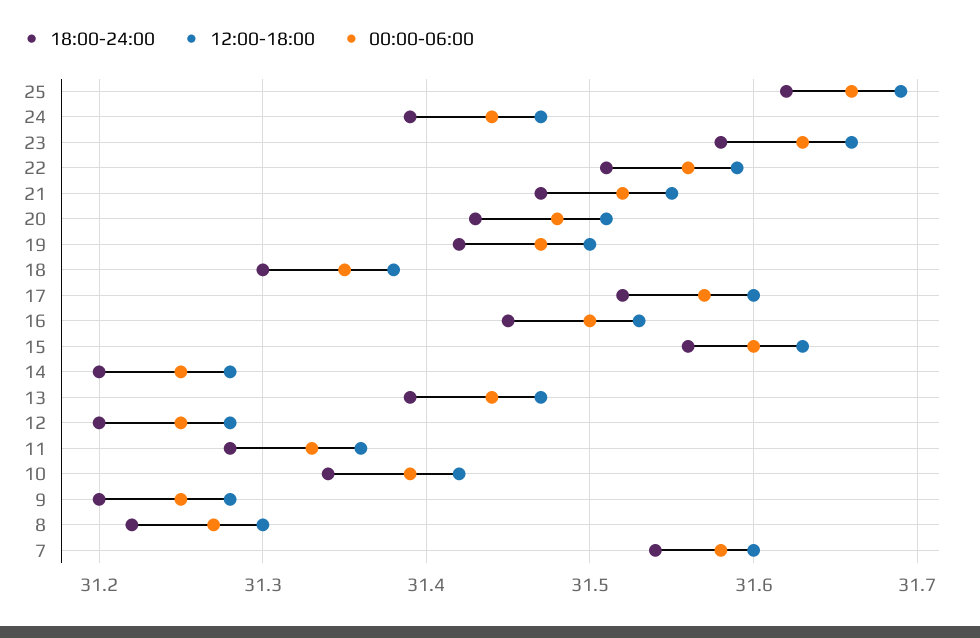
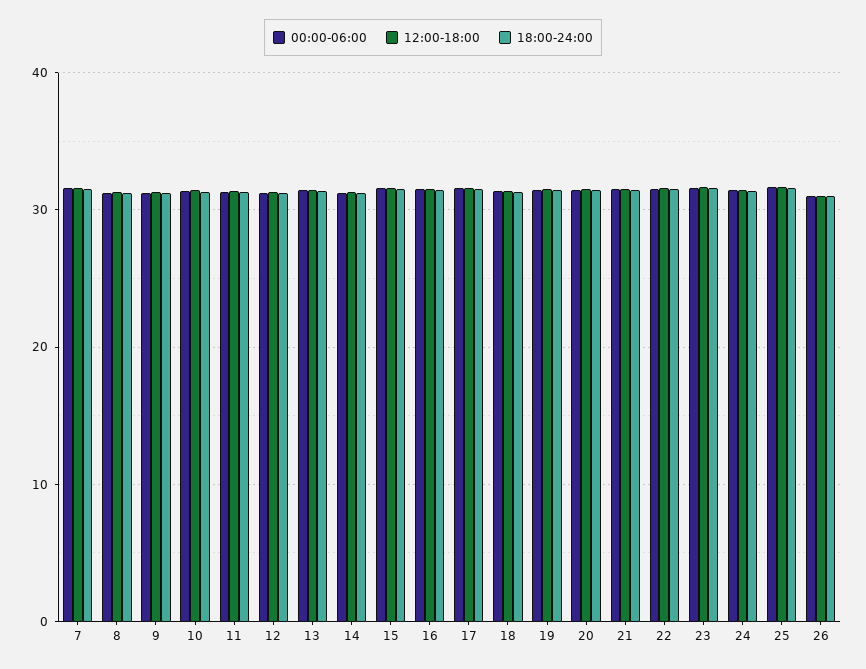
  {
    "18:00-24:00": {
      "25": 31.62,
      "24": 31.39,
      "23": 31.58,
      "22": 31.51,
      "21": 31.47,
      "20": 31.43,
      "19": 31.42,
      "18": 31.3,
      "17": 31.52,
      "16": 31.45,
      "15": 31.56,
      "14": 31.2,
      "13": 31.39,
      "12": 31.2,
      "11": 31.28,
      "10": 31.34,
      "9": 31.2,
      "8": 31.22,
-     "7": 31.54
+     "7": 31.54,
+     "26": 31
    },
    "12:00-18:00": {
      "25": 31.69,
      "24": 31.47,
      "23": 31.66,
      "22": 31.59,
      "21": 31.55,
      "20": 31.51,
      "19": 31.5,
      "18": 31.38,
      "17": 31.6,
      "16": 31.53,
      "15": 31.63,
      "14": 31.28,
      "13": 31.47,
      "12": 31.28,
      "11": 31.36,
      "10": 31.42,
      "9": 31.28,
      "8": 31.3,
-     "7": 31.6
+     "7": 31.6,
+     "26": 31
    },
    "00:00-06:00": {
      "25": 31.66,
      "24": 31.44,
      "23": 31.63,
      "22": 31.56,
      "21": 31.52,
      "20": 31.48,
      "19": 31.47,
      "18": 31.35,
      "17": 31.57,
      "16": 31.5,
      "15": 31.6,
      "14": 31.25,
      "13": 31.44,
      "12": 31.25,
      "11": 31.33,
      "10": 31.39,
      "9": 31.25,
      "8": 31.27,
-     "7": 31.58
+     "7": 31.58,
+     "26": 31
    }
  }

